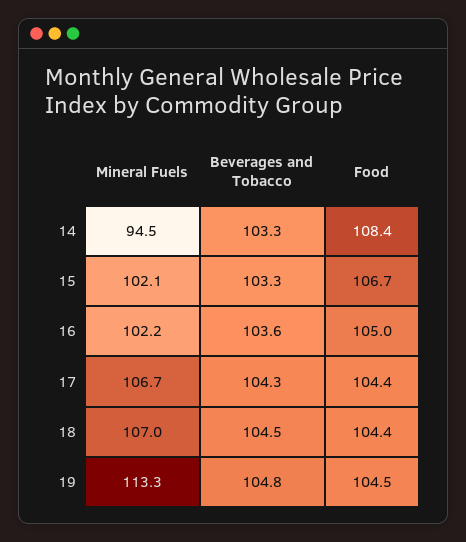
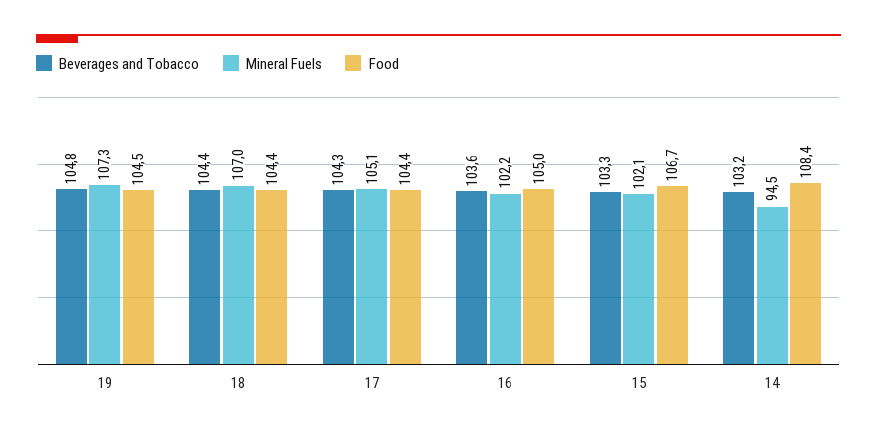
  {
    "Mineral Fuels": {
      "14": 94.5,
      "15": 102.1,
      "16": 102.2,
-     "17": 106.7,
+     "17": 105.1,
      "18": 107,
-     "19": 113.3
+     "19": 107.3
    },
    "Beverages and Tobacco": {
-     "14": 103.3,
+     "14": 103.2,
      "15": 103.3,
      "16": 103.6,
      "17": 104.3,
-     "18": 104.5,
+     "18": 104.4,
      "19": 104.8
    },
    "Food": {
      "14": 108.4,
      "15": 106.7,
      "16": 105,
      "17": 104.4,
      "18": 104.4,
      "19": 104.5
    }
  }

